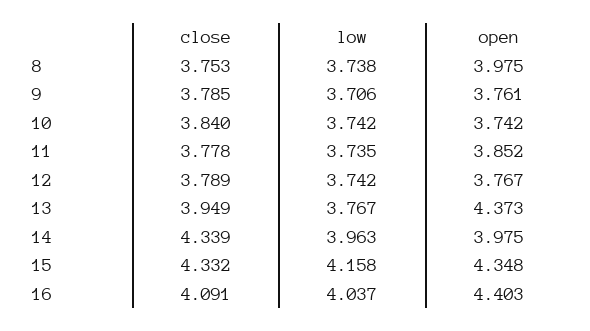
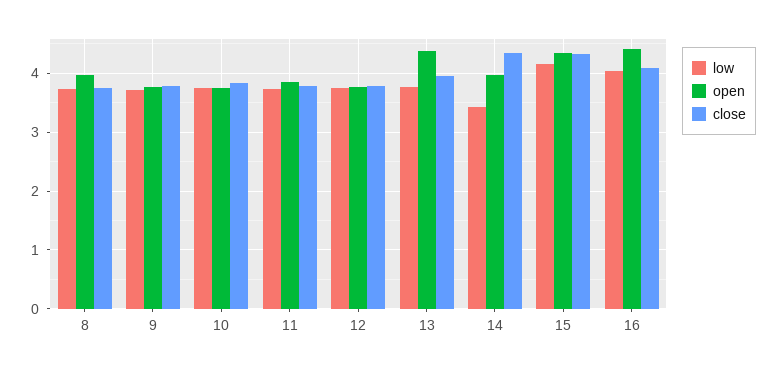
  {
    "close": {
      "8": 3.753,
      "9": 3.785,
      "10": 3.84,
      "11": 3.778,
      "12": 3.789,
      "13": 3.949,
      "14": 4.339,
      "15": 4.332,
      "16": 4.091
    },
    "low": {
      "8": 3.738,
      "9": 3.706,
      "10": 3.742,
      "11": 3.735,
      "12": 3.742,
      "13": 3.767,
-     "14": 3.963,
+     "14": 3.4,
      "15": 4.158,
      "16": 4.037
    },
    "open": {
      "8": 3.975,
      "9": 3.761,
      "10": 3.742,
      "11": 3.852,
      "12": 3.767,
      "13": 4.373,
      "14": 3.975,
      "15": 4.348,
      "16": 4.403
    }
  }

